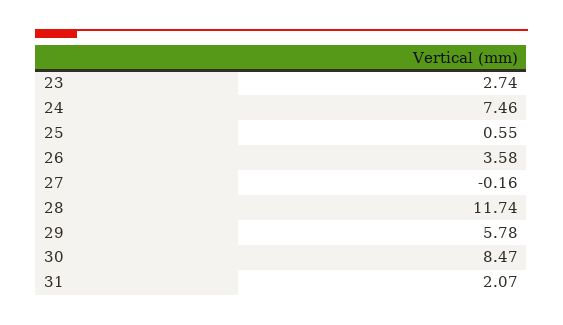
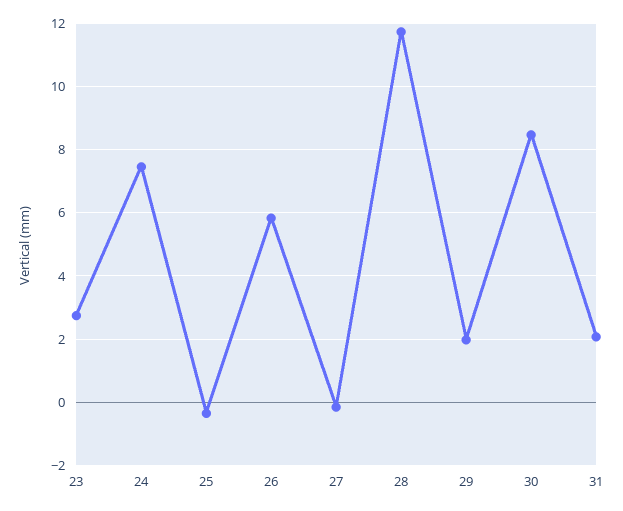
  {
    "23": 2.74,
    "24": 7.46,
-   "25": 0.55,
+   "25": -0.4,
-   "26": 3.58,
+   "26": 5.8,
    "27": -0.16,
    "28": 11.74,
-   "29": 5.78,
+   "29": 2,
    "30": 8.47,
    "31": 2.07
  }

